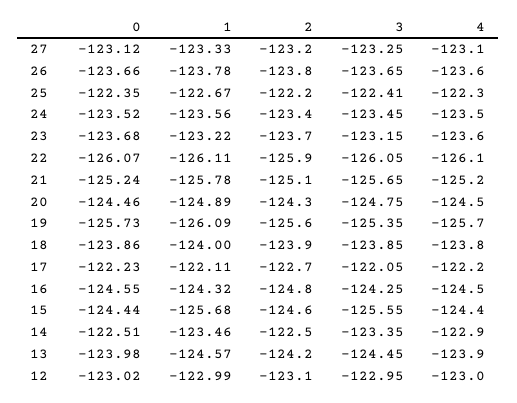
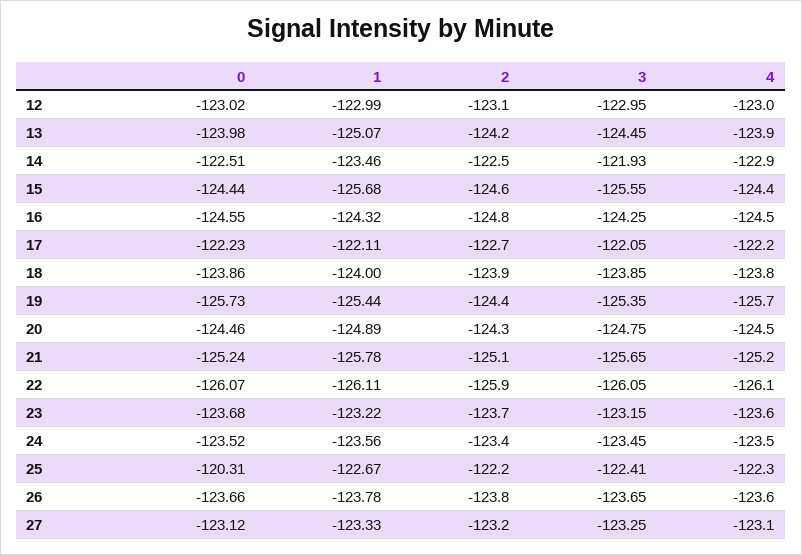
  {
    "0": {
      "27": -123.12,
      "26": -123.66,
-     "25": -122.35,
+     "25": -120.31,
      "24": -123.52,
      "23": -123.68,
      "22": -126.07,
      "21": -125.24,
      "20": -124.46,
      "19": -125.73,
      "18": -123.86,
      "17": -122.23,
      "16": -124.55,
      "15": -124.44,
      "14": -122.51,
      "13": -123.98,
      "12": -123.02
    },
    "1": {
      "27": -123.33,
      "26": -123.78,
      "25": -122.67,
      "24": -123.56,
      "23": -123.22,
      "22": -126.11,
      "21": -125.78,
      "20": -124.89,
-     "19": -126.09,
+     "19": -125.44,
      "18": -124,
      "17": -122.11,
      "16": -124.32,
      "15": -125.68,
      "14": -123.46,
-     "13": -124.57,
+     "13": -125.07,
      "12": -122.99
    },
    "2": {
      "27": -123.2,
      "26": -123.8,
      "25": -122.2,
      "24": -123.4,
      "23": -123.7,
      "22": -125.9,
      "21": -125.1,
      "20": -124.3,
-     "19": -125.6,
+     "19": -124.4,
      "18": -123.9,
      "17": -122.7,
      "16": -124.8,
      "15": -124.6,
      "14": -122.5,
      "13": -124.2,
      "12": -123.1
    },
    "3": {
      "27": -123.25,
      "26": -123.65,
      "25": -122.41,
      "24": -123.45,
      "23": -123.15,
      "22": -126.05,
      "21": -125.65,
      "20": -124.75,
      "19": -125.35,
      "18": -123.85,
      "17": -122.05,
      "16": -124.25,
      "15": -125.55,
-     "14": -123.35,
+     "14": -121.93,
      "13": -124.45,
      "12": -122.95
    },
    "4": {
      "27": -123.1,
      "26": -123.6,
      "25": -122.3,
      "24": -123.5,
      "23": -123.6,
      "22": -126.1,
      "21": -125.2,
      "20": -124.5,
      "19": -125.7,
      "18": -123.8,
      "17": -122.2,
      "16": -124.5,
      "15": -124.4,
      "14": -122.9,
      "13": -123.9,
      "12": -123
    }
  }

